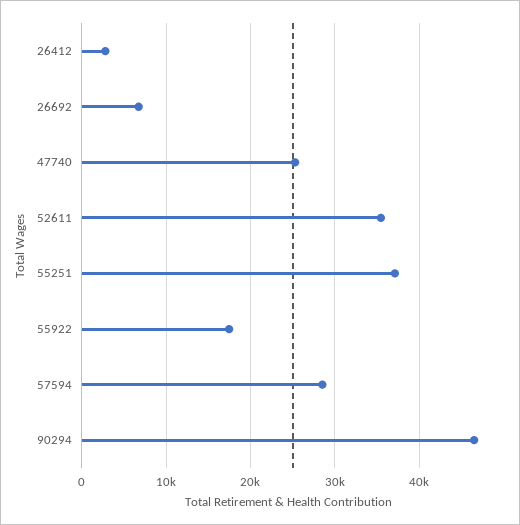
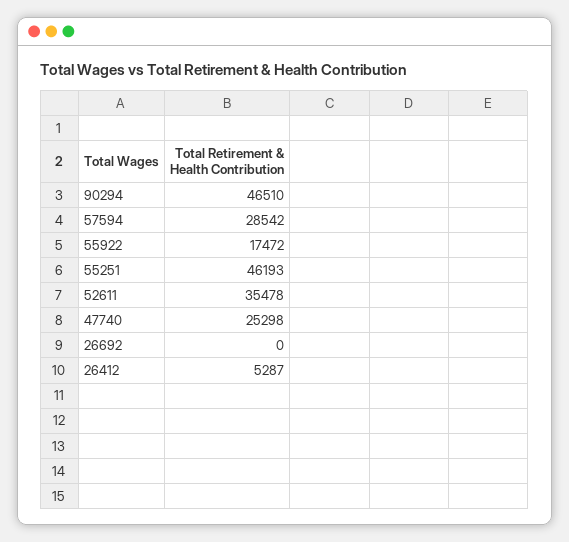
  {
-   "26412": 3000,
+   "26412": 5287,
-   "26692": 7000,
+   "26692": 0,
    "47740": 25298,
    "52611": 35478,
-   "55251": 37000,
+   "55251": 46193,
    "55922": 17472,
    "57594": 28542,
    "90294": 46510
  }

